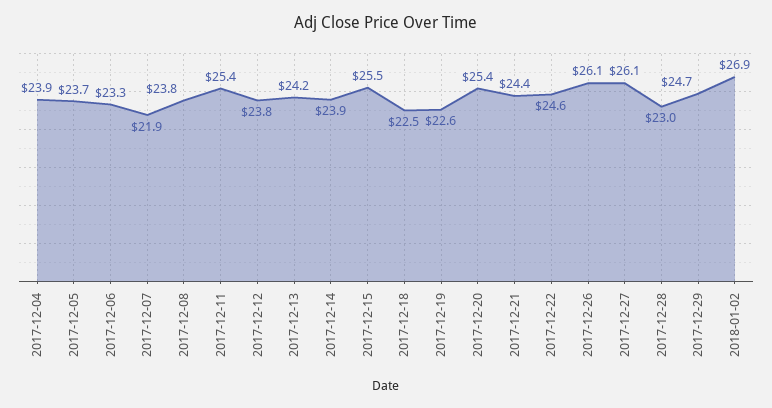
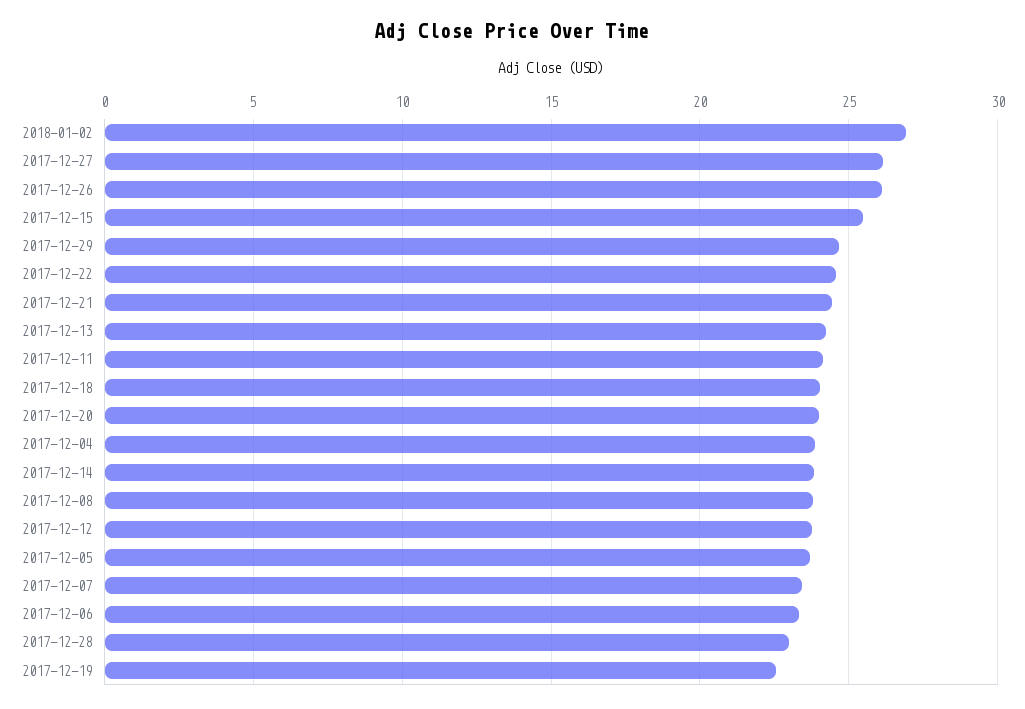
  {
    "2017-12-04": 23.9,
    "2017-12-05": 23.7,
    "2017-12-06": 23.3,
-   "2017-12-07": 21.9,
+   "2017-12-07": 23.5,
    "2017-12-08": 23.8,
-   "2017-12-11": 25.4,
+   "2017-12-11": 24,
    "2017-12-12": 23.8,
    "2017-12-13": 24.2,
    "2017-12-14": 23.9,
    "2017-12-15": 25.5,
-   "2017-12-18": 22.5,
+   "2017-12-18": 24,
    "2017-12-19": 22.6,
-   "2017-12-20": 25.4,
+   "2017-12-20": 24,
    "2017-12-21": 24.4,
    "2017-12-22": 24.6,
    "2017-12-26": 26.1,
    "2017-12-27": 26.1,
    "2017-12-28": 23,
    "2017-12-29": 24.7,
    "2018-01-02": 26.9
  }

